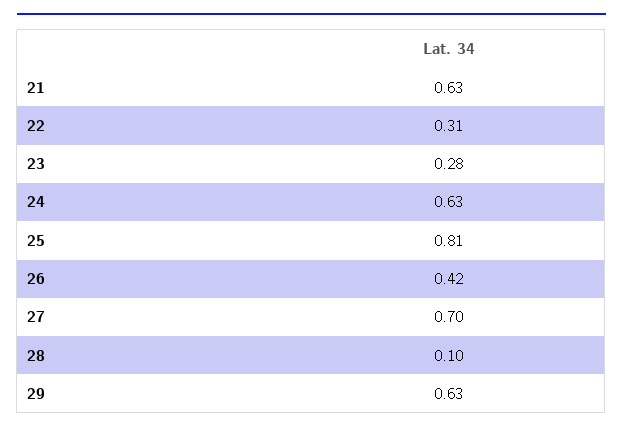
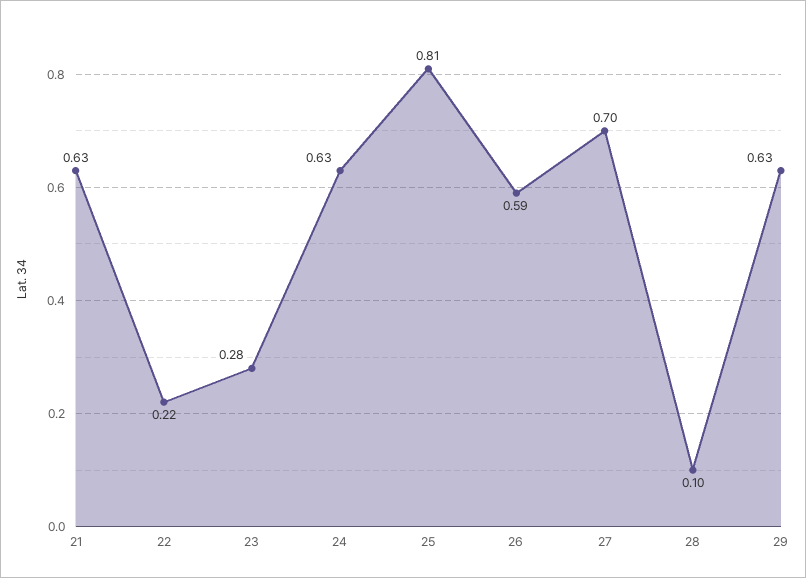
  {
    "21": 0.63,
-   "22": 0.31,
+   "22": 0.22,
    "23": 0.28,
    "24": 0.63,
    "25": 0.81,
-   "26": 0.42,
+   "26": 0.59,
    "27": 0.7,
    "28": 0.1,
    "29": 0.63
  }

